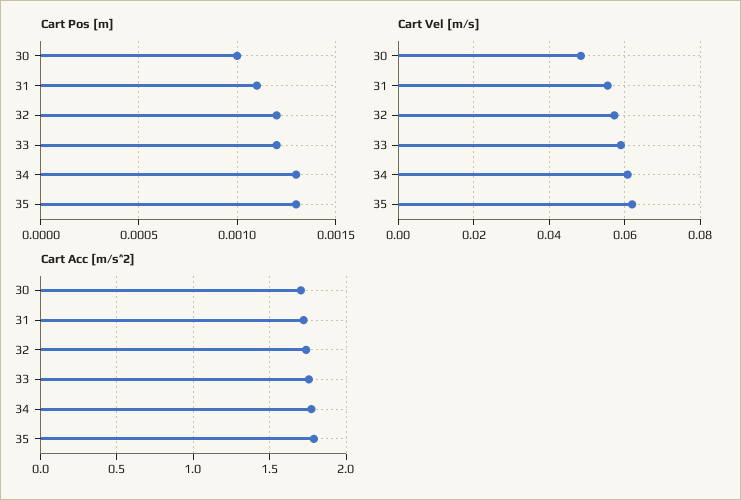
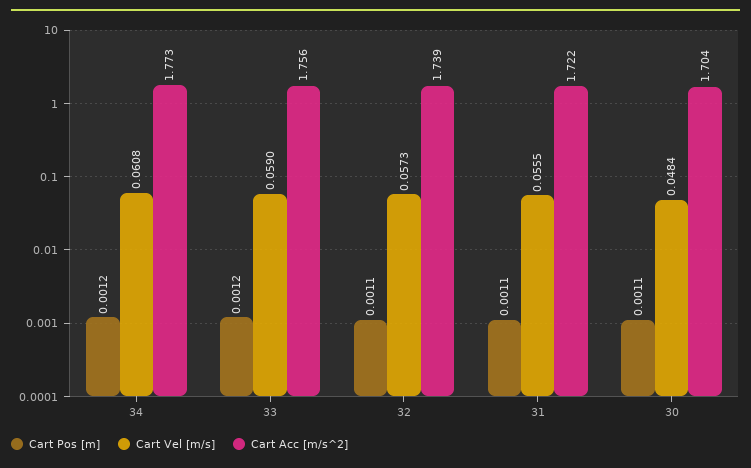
  {
    "Cart Pos [m]": {
-     "30": 0.001,
+     "30": 0.0011,
      "31": 0.0011,
-     "32": 0.0012,
+     "32": 0.0011,
      "33": 0.0012,
-     "34": 0.0013,
+     "34": 0.0012
-     "35": 0.0013
    },
    "Cart Vel [m/s]": {
      "30": 0.0484,
      "31": 0.0555,
      "32": 0.0573,
      "33": 0.059,
-     "34": 0.0608,
+     "34": 0.0608
-     "35": 0.062
    },
    "Cart Acc [m/s^2]": {
      "30": 1.704,
      "31": 1.722,
      "32": 1.739,
      "33": 1.756,
-     "34": 1.773,
+     "34": 1.773
-     "35": 1.8
    }
  }

